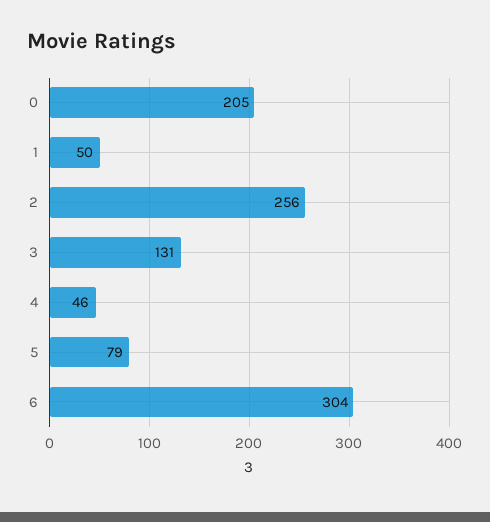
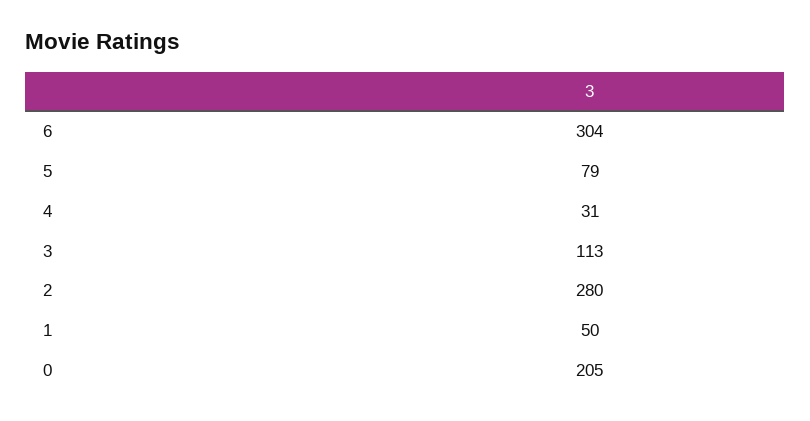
  {
    "0": 205,
    "1": 50,
-   "2": 256,
+   "2": 280,
-   "3": 131,
+   "3": 113,
-   "4": 46,
+   "4": 31,
    "5": 79,
    "6": 304
  }

